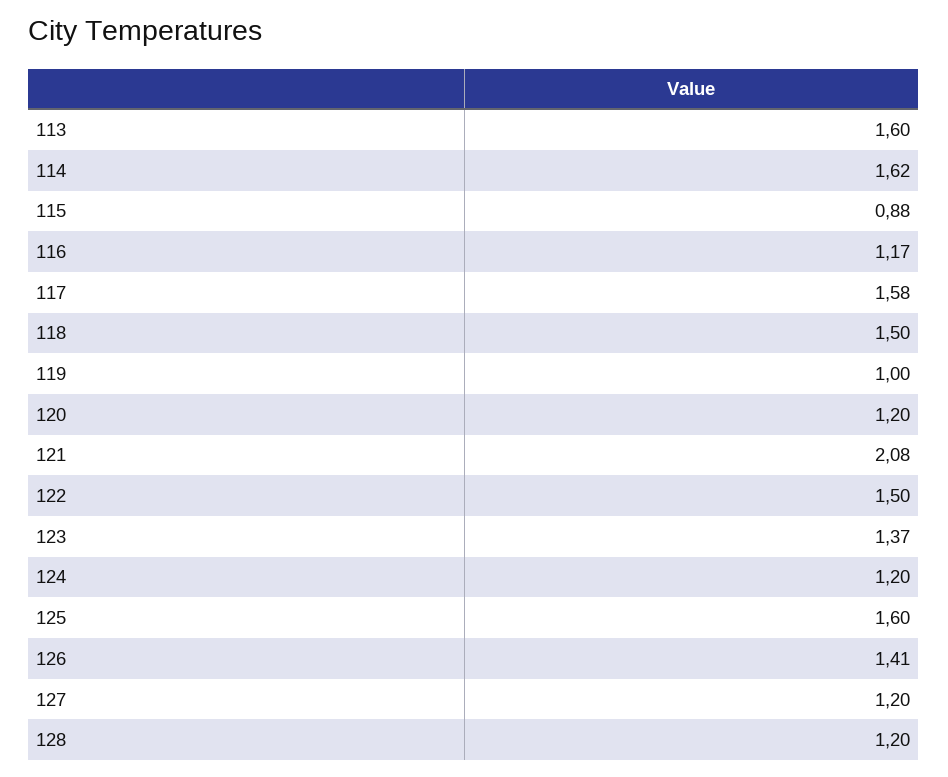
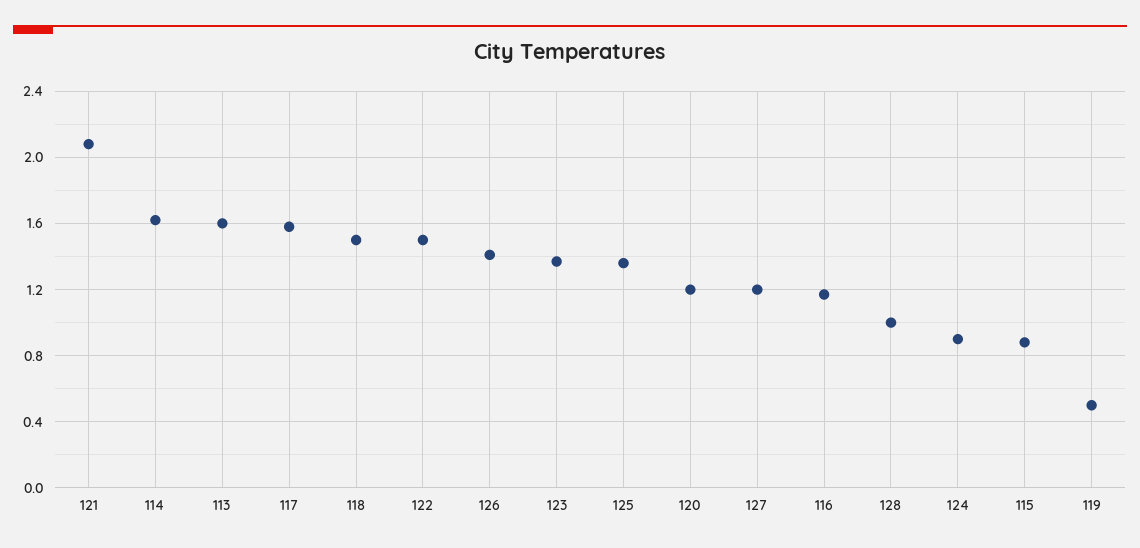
  {
    "113": 1.6,
    "114": 1.62,
    "115": 0.88,
    "116": 1.17,
    "117": 1.58,
    "118": 1.5,
-   "119": 1,
+   "119": 0.5,
    "120": 1.2,
    "121": 2.08,
    "122": 1.5,
    "123": 1.37,
-   "124": 1.2,
+   "124": 0.9,
-   "125": 1.6,
+   "125": 1.35,
    "126": 1.41,
    "127": 1.2,
-   "128": 1.2
+   "128": 1
  }

